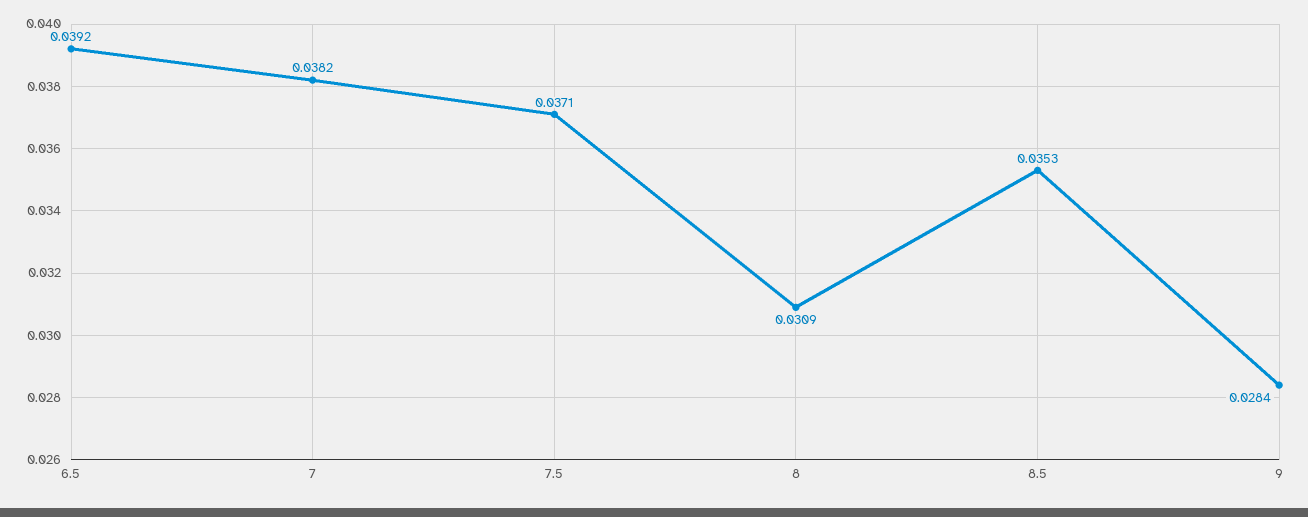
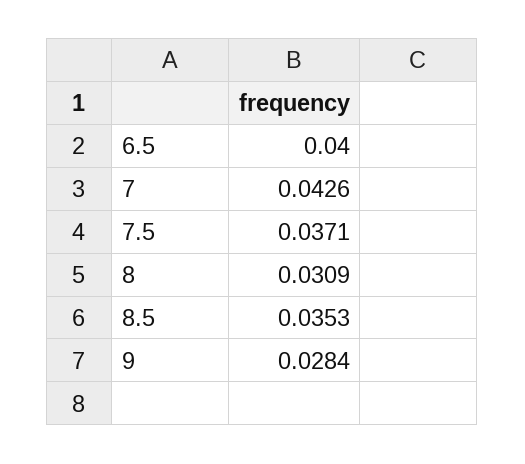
  {
-   "6.5": 0.0392,
+   "6.5": 0.04,
-   "7": 0.0382,
+   "7": 0.0426,
    "7.5": 0.0371,
    "8": 0.0309,
    "8.5": 0.0353,
    "9": 0.0284
  }

